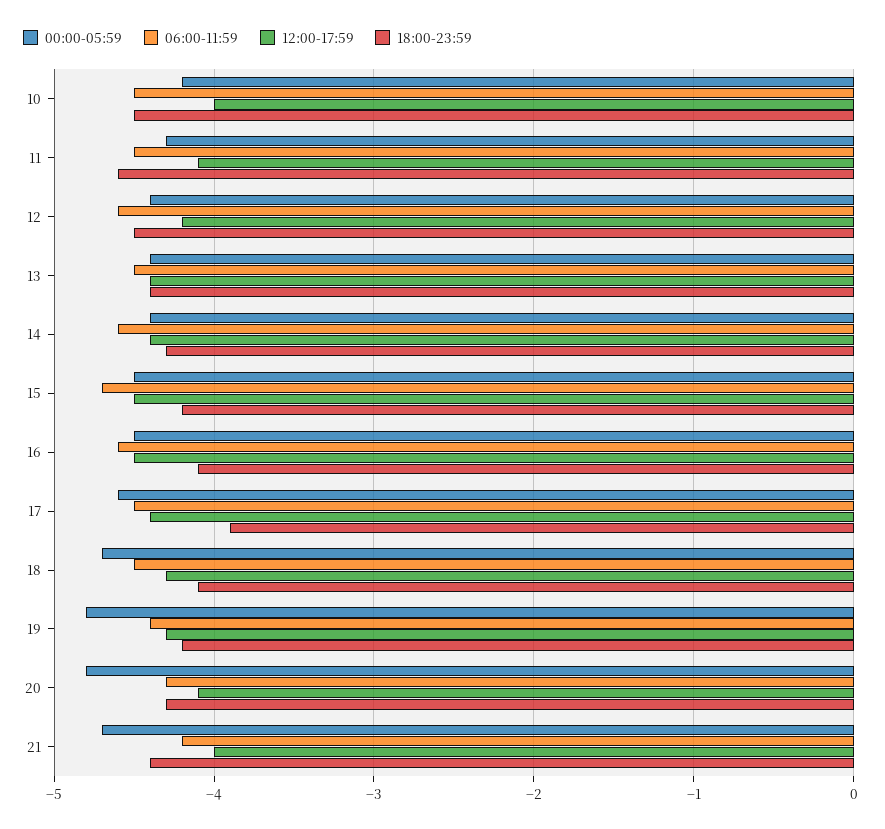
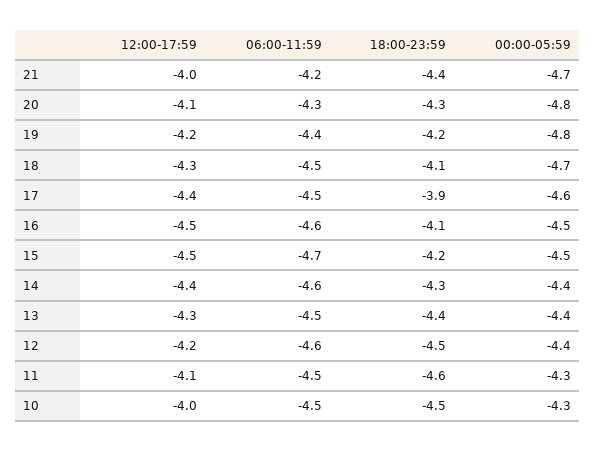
  {
    "00:00-05:59": {
-     "10": -4.2,
+     "10": -4.3,
      "11": -4.3,
      "12": -4.4,
      "13": -4.4,
      "14": -4.4,
      "15": -4.5,
      "16": -4.5,
      "17": -4.6,
      "18": -4.7,
      "19": -4.8,
      "20": -4.8,
      "21": -4.7
    },
    "06:00-11:59": {
      "10": -4.5,
      "11": -4.5,
      "12": -4.6,
      "13": -4.5,
      "14": -4.6,
      "15": -4.7,
      "16": -4.6,
      "17": -4.5,
      "18": -4.5,
      "19": -4.4,
      "20": -4.3,
      "21": -4.2
    },
    "12:00-17:59": {
      "10": -4,
      "11": -4.1,
      "12": -4.2,
-     "13": -4.4,
+     "13": -4.3,
      "14": -4.4,
      "15": -4.5,
      "16": -4.5,
      "17": -4.4,
      "18": -4.3,
-     "19": -4.3,
+     "19": -4.2,
      "20": -4.1,
      "21": -4
    },
    "18:00-23:59": {
      "10": -4.5,
      "11": -4.6,
      "12": -4.5,
      "13": -4.4,
      "14": -4.3,
      "15": -4.2,
      "16": -4.1,
      "17": -3.9,
      "18": -4.1,
      "19": -4.2,
      "20": -4.3,
      "21": -4.4
    }
  }

